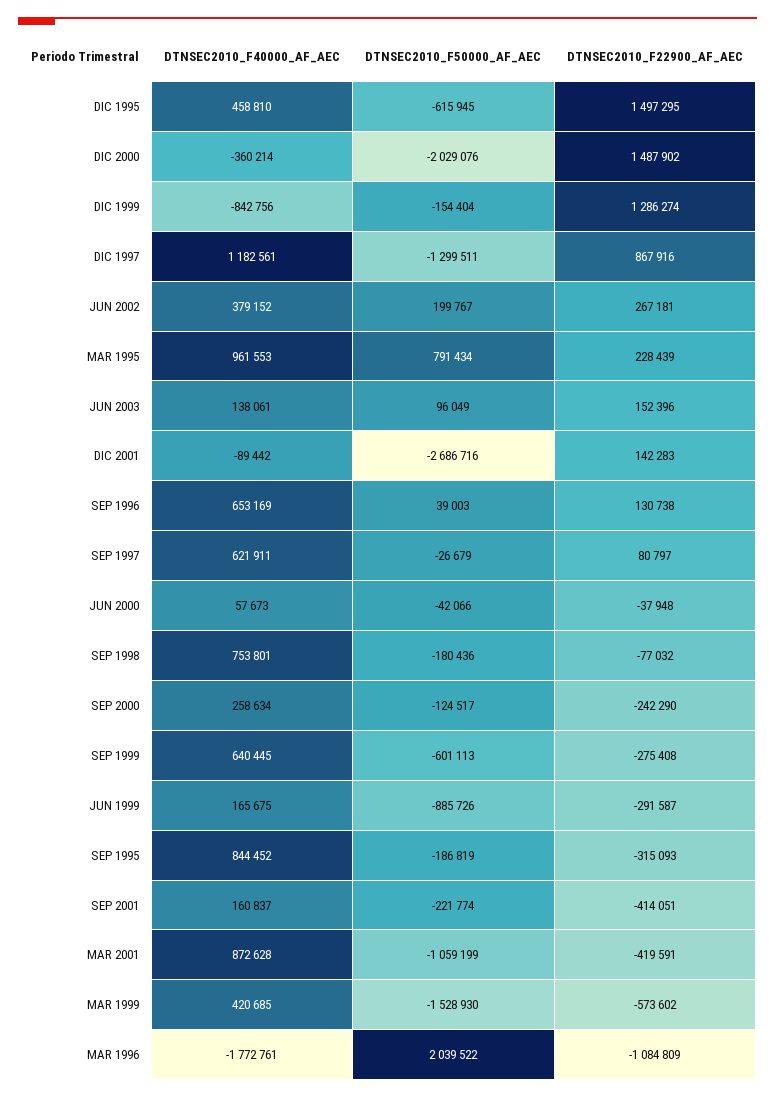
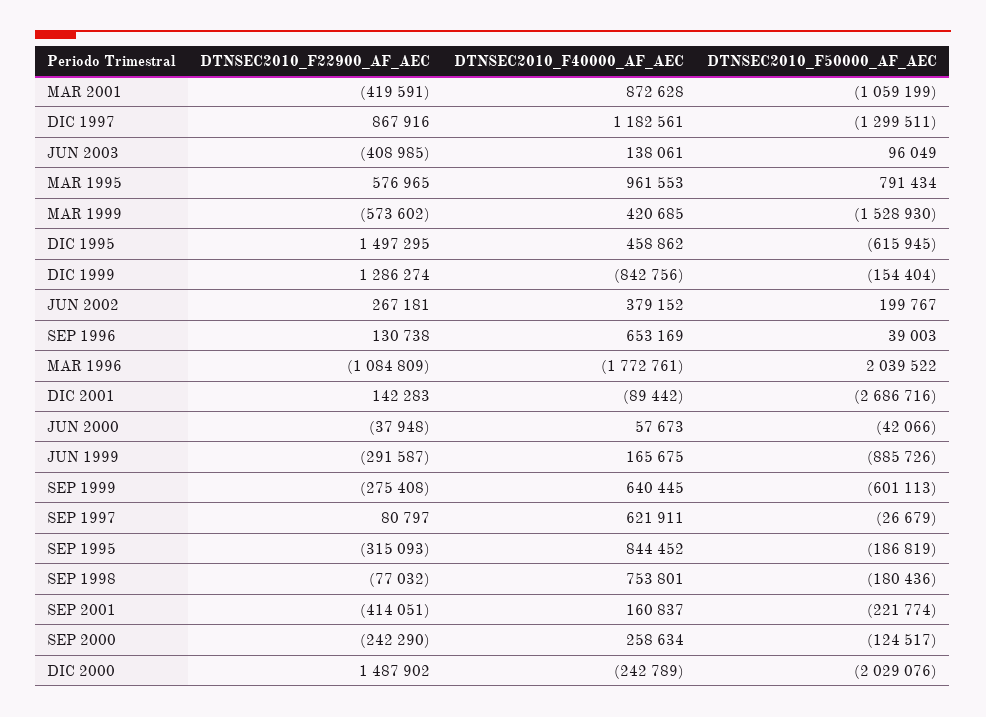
  {
    "DTNSEC2010_F40000_AF_AEC": {
-     "DIC 1995": 458810,
+     "DIC 1995": 458862,
-     "DIC 2000": -360214,
+     "DIC 2000": -242789,
      "DIC 1999": -842756,
      "DIC 1997": 1182561,
      "JUN 2002": 379152,
      "MAR 1995": 961553,
      "JUN 2003": 138061,
      "DIC 2001": -89442,
      "SEP 1996": 653169,
      "SEP 1997": 621911,
      "JUN 2000": 57673,
      "SEP 1998": 753801,
      "SEP 2000": 258634,
      "SEP 1999": 640445,
      "JUN 1999": 165675,
      "SEP 1995": 844452,
      "SEP 2001": 160837,
      "MAR 2001": 872628,
      "MAR 1999": 420685,
      "MAR 1996": -1772761
    },
    "DTNSEC2010_F50000_AF_AEC": {
      "DIC 1995": -615945,
      "DIC 2000": -2029076,
      "DIC 1999": -154404,
      "DIC 1997": -1299511,
      "JUN 2002": 199767,
      "MAR 1995": 791434,
      "JUN 2003": 96049,
      "DIC 2001": -2686716,
      "SEP 1996": 39003,
      "SEP 1997": -26679,
      "JUN 2000": -42066,
      "SEP 1998": -180436,
      "SEP 2000": -124517,
      "SEP 1999": -601113,
      "JUN 1999": -885726,
      "SEP 1995": -186819,
      "SEP 2001": -221774,
      "MAR 2001": -1059199,
      "MAR 1999": -1528930,
      "MAR 1996": 2039522
    },
    "DTNSEC2010_F22900_AF_AEC": {
      "DIC 1995": 1497295,
      "DIC 2000": 1487902,
      "DIC 1999": 1286274,
      "DIC 1997": 867916,
      "JUN 2002": 267181,
-     "MAR 1995": 228439,
+     "MAR 1995": 576965,
-     "JUN 2003": 152396,
+     "JUN 2003": -408985,
      "DIC 2001": 142283,
      "SEP 1996": 130738,
      "SEP 1997": 80797,
      "JUN 2000": -37948,
      "SEP 1998": -77032,
      "SEP 2000": -242290,
      "SEP 1999": -275408,
      "JUN 1999": -291587,
      "SEP 1995": -315093,
      "SEP 2001": -414051,
      "MAR 2001": -419591,
      "MAR 1999": -573602,
      "MAR 1996": -1084809
    }
  }

